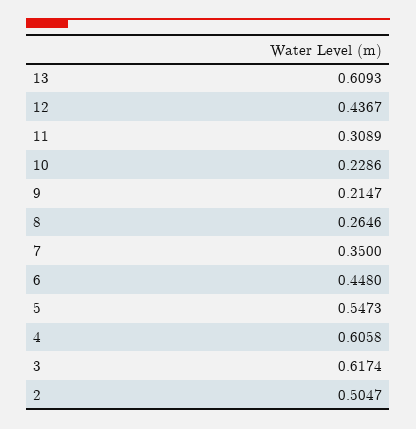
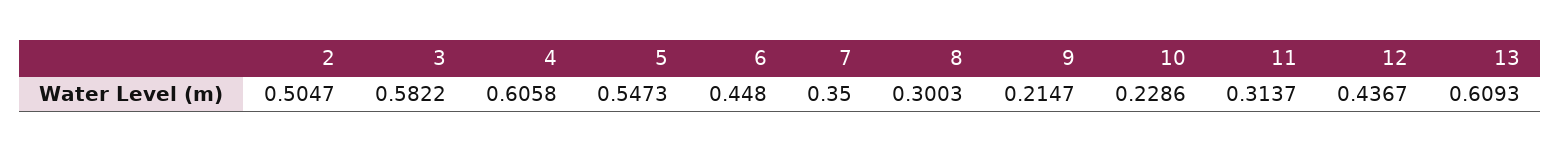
  {
    "13": 0.6093,
    "12": 0.4367,
-   "11": 0.3089,
+   "11": 0.3137,
    "10": 0.2286,
    "9": 0.2147,
-   "8": 0.2646,
+   "8": 0.3003,
    "7": 0.35,
    "6": 0.448,
    "5": 0.5473,
    "4": 0.6058,
-   "3": 0.6174,
+   "3": 0.5822,
    "2": 0.5047
  }

